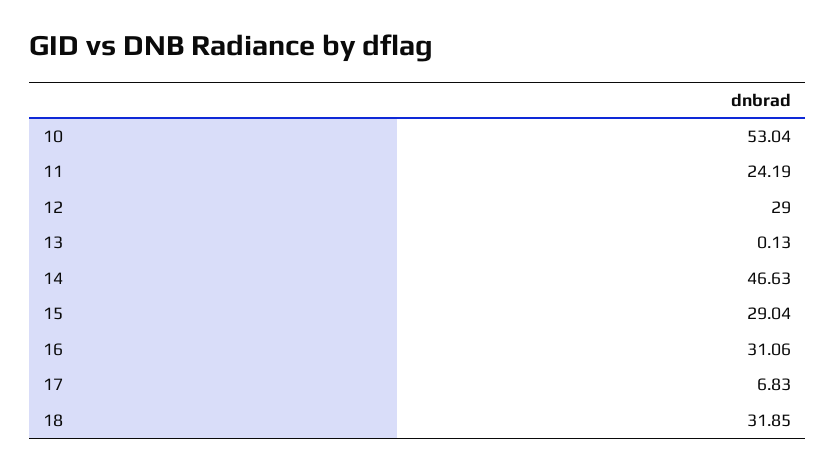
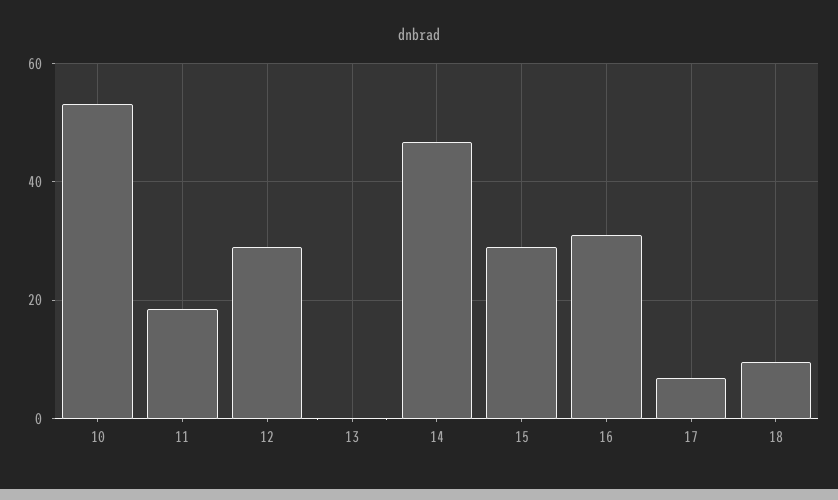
  {
    "10": 53.04,
-   "11": 24.19,
+   "11": 18,
    "12": 29,
    "13": 0.13,
    "14": 46.63,
    "15": 29.04,
    "16": 31.06,
    "17": 6.83,
-   "18": 31.85
+   "18": 10
  }

